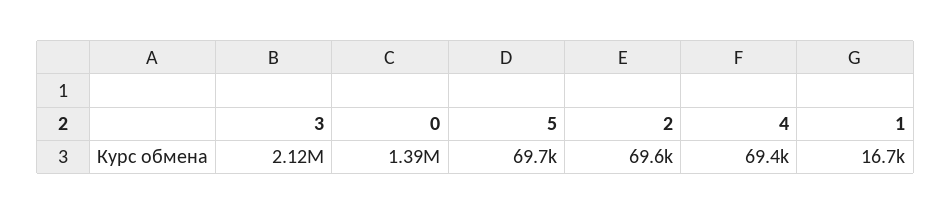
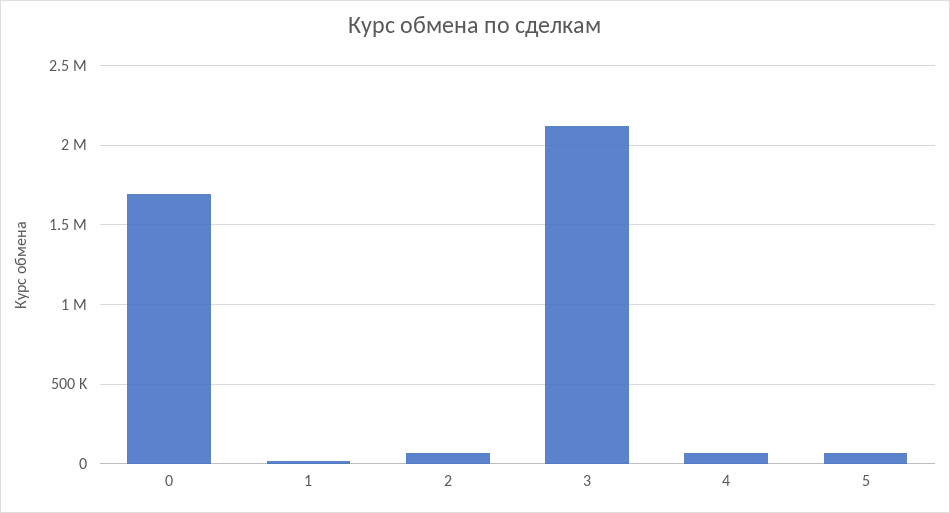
  {
    "3": 2120000,
-   "0": 1390000,
+   "0": 1700000,
    "5": 69700,
    "2": 69600,
    "4": 69400,
    "1": 16700
  }

